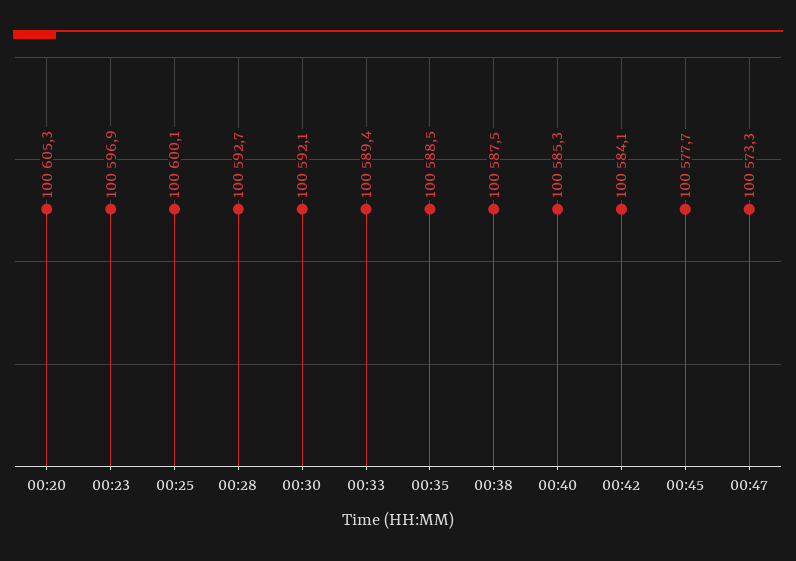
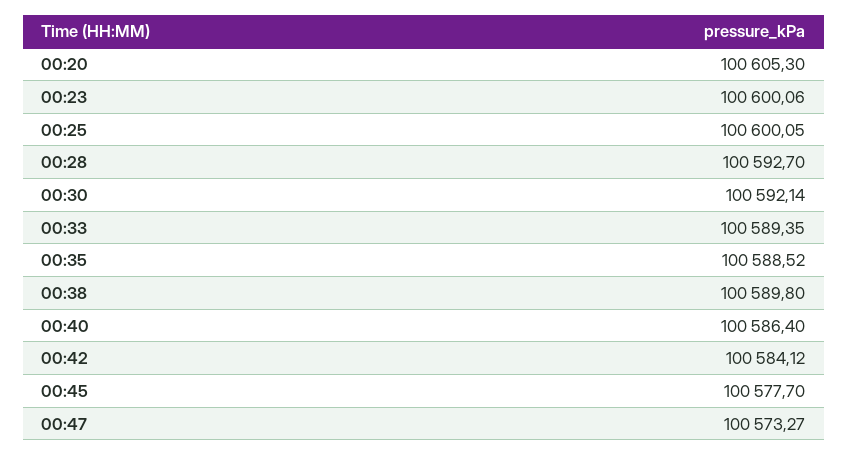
  {
    "00:20": 100605.3,
-   "00:23": 100596.9,
+   "00:23": 100600.06,
    "00:25": 100600.05,
    "00:28": 100592.7,
    "00:30": 100592.14,
    "00:33": 100589.35,
    "00:35": 100588.52,
-   "00:38": 100587.5,
+   "00:38": 100589.8,
-   "00:40": 100585.3,
+   "00:40": 100586.4,
    "00:42": 100584.12,
    "00:45": 100577.7,
    "00:47": 100573.27
  }

